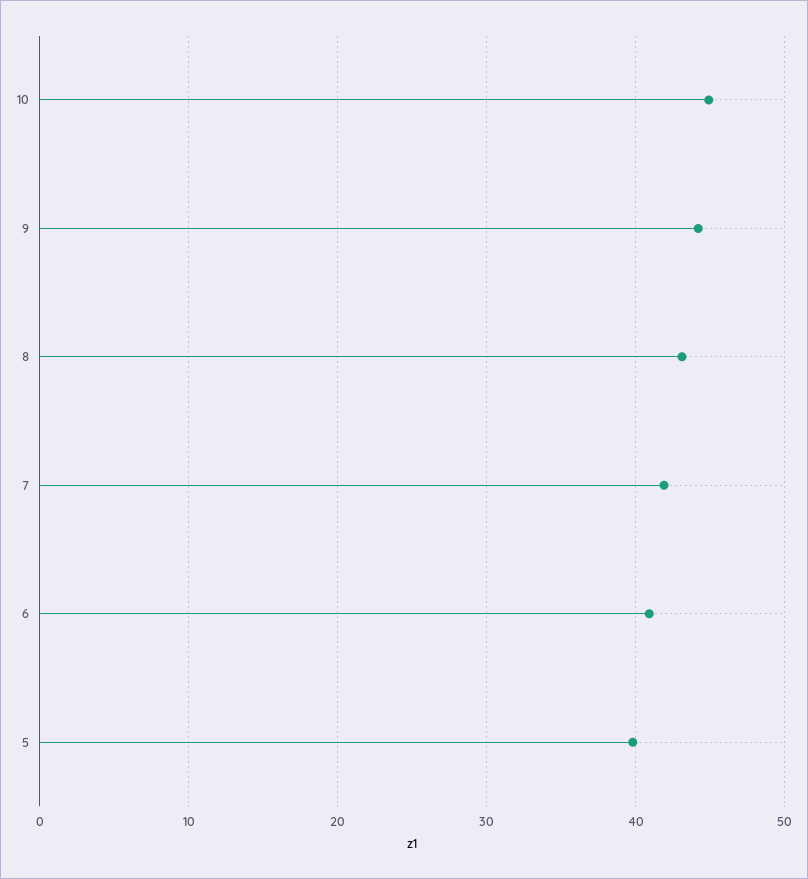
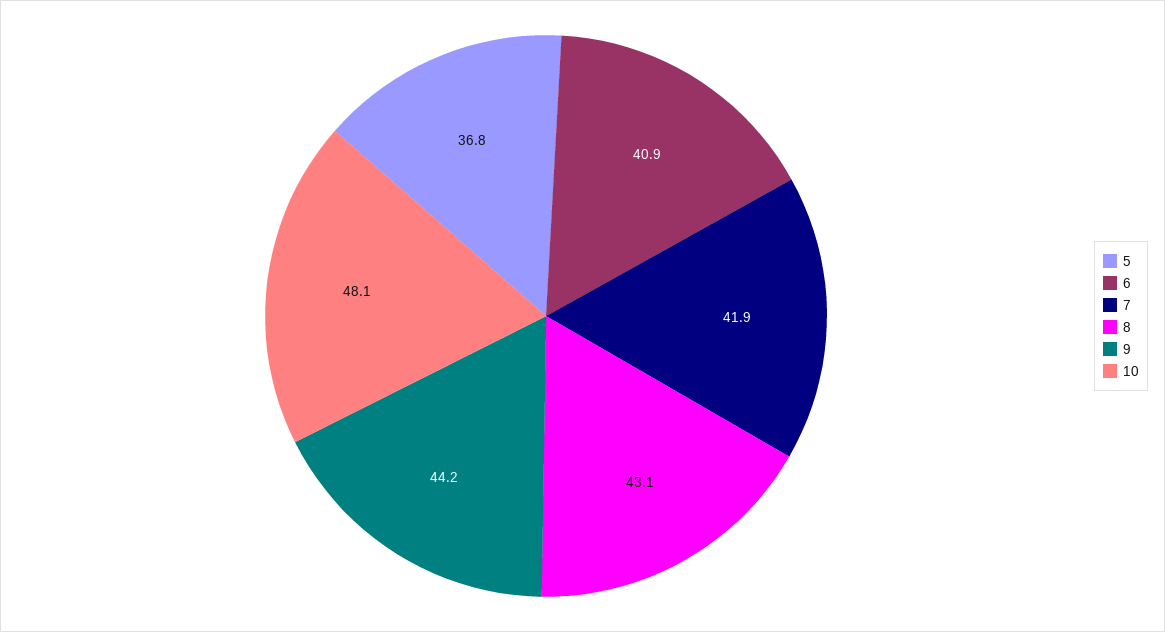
  {
-   "10": 45,
+   "10": 48.1,
    "9": 44.2,
    "8": 43.1,
    "7": 41.9,
    "6": 40.9,
-   "5": 40
+   "5": 36.8
  }

